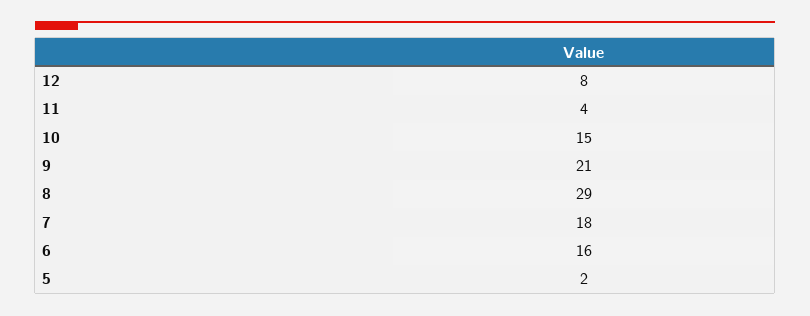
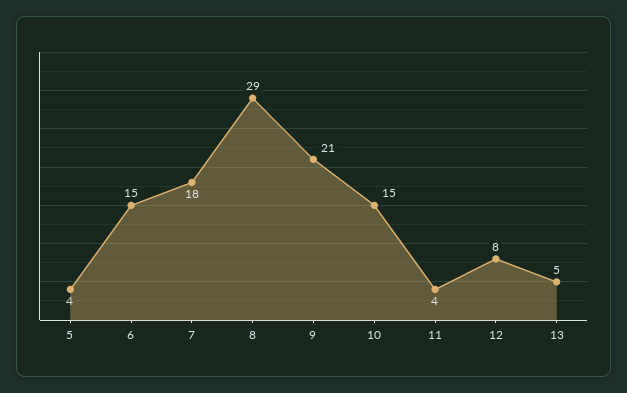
  {
    "12": 8,
    "11": 4,
    "10": 15,
    "9": 21,
    "8": 29,
    "7": 18,
-   "6": 16,
+   "6": 15,
-   "5": 2
+   "5": 4,
+   "13": 5
  }

